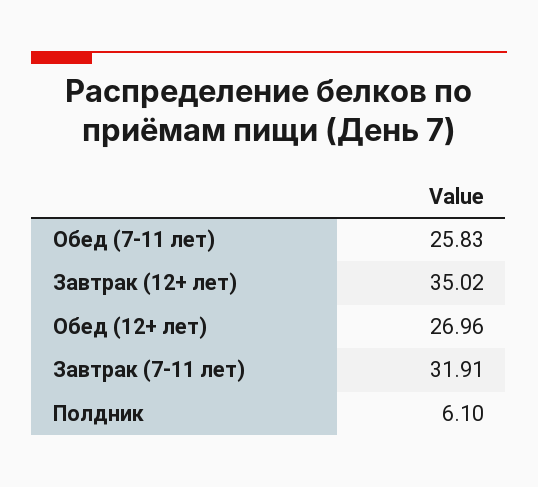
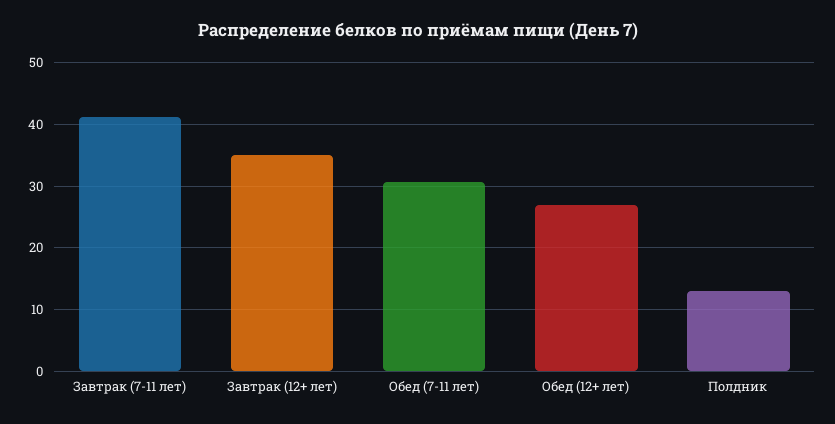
  {
-   "Обед (7-11 лет)": 25.83,
+   "Обед (7-11 лет)": 31,
    "Завтрак (12+ лет)": 35.02,
    "Обед (12+ лет)": 26.96,
-   "Завтрак (7-11 лет)": 31.91,
+   "Завтрак (7-11 лет)": 41,
-   "Полдник": 6.1
+   "Полдник": 13
  }

